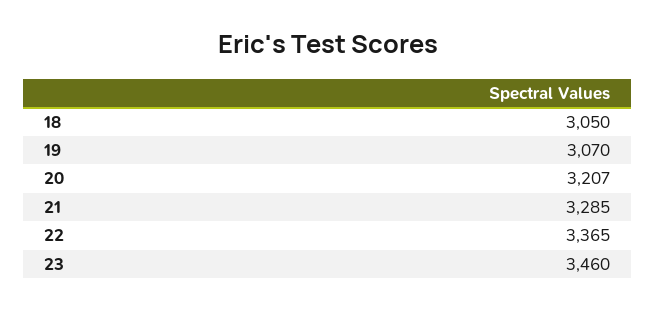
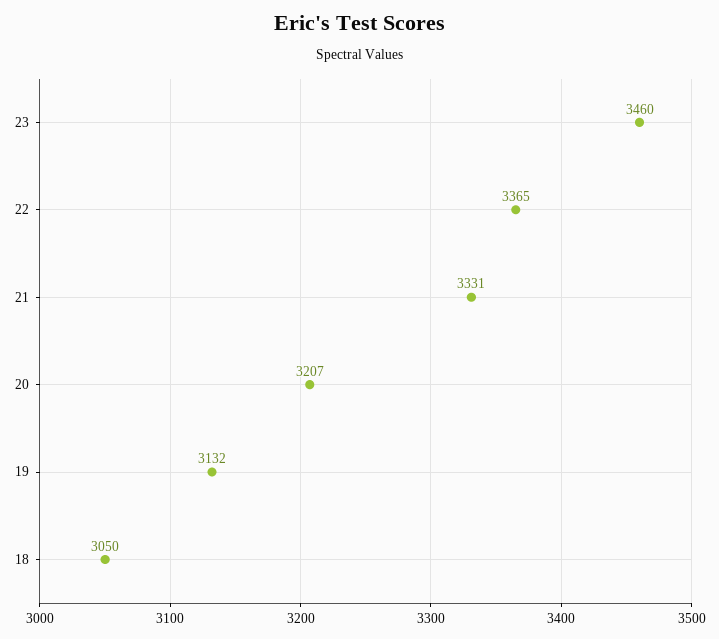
  {
    "18": 3050,
-   "19": 3070,
+   "19": 3132,
    "20": 3207,
-   "21": 3285,
+   "21": 3331,
    "22": 3365,
    "23": 3460
  }

